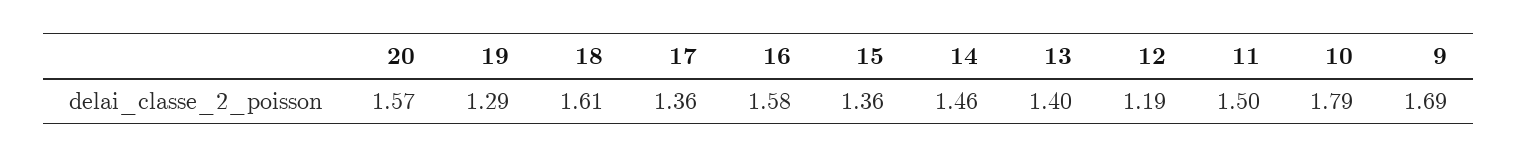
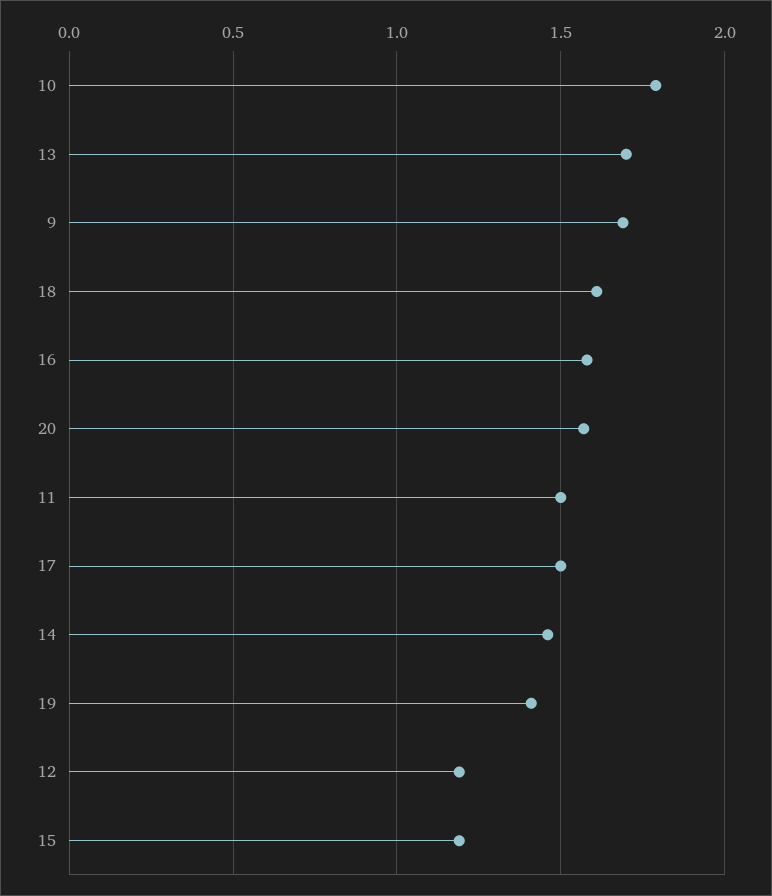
  {
    "20": 1.57,
-   "19": 1.29,
+   "19": 1.4,
    "18": 1.61,
-   "17": 1.36,
+   "17": 1.5,
    "16": 1.58,
-   "15": 1.36,
+   "15": 1.2,
    "14": 1.46,
-   "13": 1.4,
+   "13": 1.7,
    "12": 1.19,
    "11": 1.5,
    "10": 1.79,
    "9": 1.69
  }

